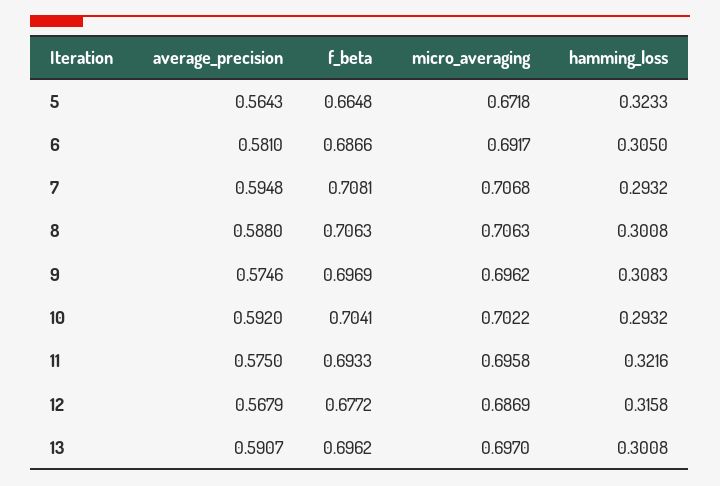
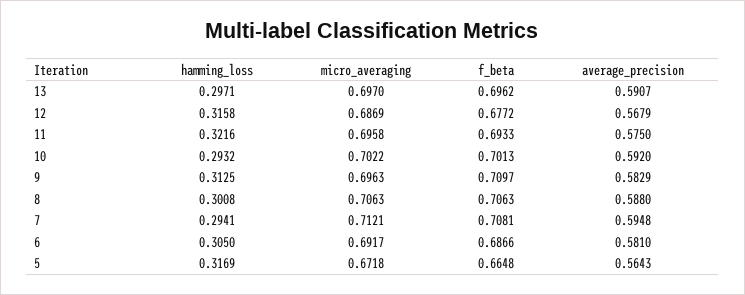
  {
    "average_precision": {
      "5": 0.5643,
      "6": 0.581,
      "7": 0.5948,
      "8": 0.588,
-     "9": 0.5746,
+     "9": 0.5829,
      "10": 0.592,
      "11": 0.575,
      "12": 0.5679,
      "13": 0.5907
    },
    "f_beta": {
      "5": 0.6648,
      "6": 0.6866,
      "7": 0.7081,
      "8": 0.7063,
-     "9": 0.6969,
+     "9": 0.7097,
-     "10": 0.7041,
+     "10": 0.7013,
      "11": 0.6933,
      "12": 0.6772,
      "13": 0.6962
    },
    "micro_averaging": {
      "5": 0.6718,
      "6": 0.6917,
-     "7": 0.7068,
+     "7": 0.7121,
      "8": 0.7063,
-     "9": 0.6962,
+     "9": 0.6963,
      "10": 0.7022,
      "11": 0.6958,
      "12": 0.6869,
      "13": 0.697
    },
    "hamming_loss": {
-     "5": 0.3233,
+     "5": 0.3169,
      "6": 0.305,
-     "7": 0.2932,
+     "7": 0.2941,
      "8": 0.3008,
-     "9": 0.3083,
+     "9": 0.3125,
      "10": 0.2932,
      "11": 0.3216,
      "12": 0.3158,
-     "13": 0.3008
+     "13": 0.2971
    }
  }

